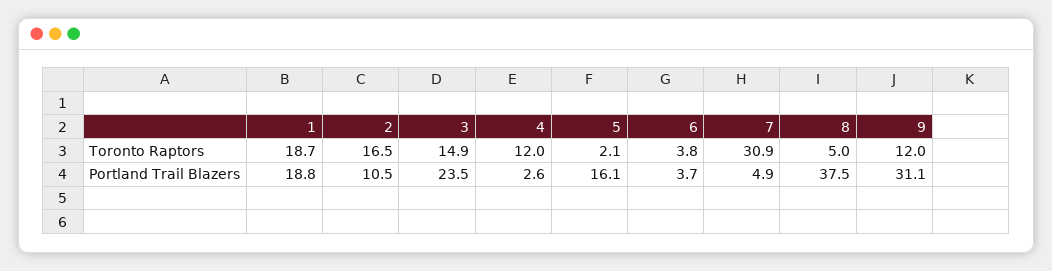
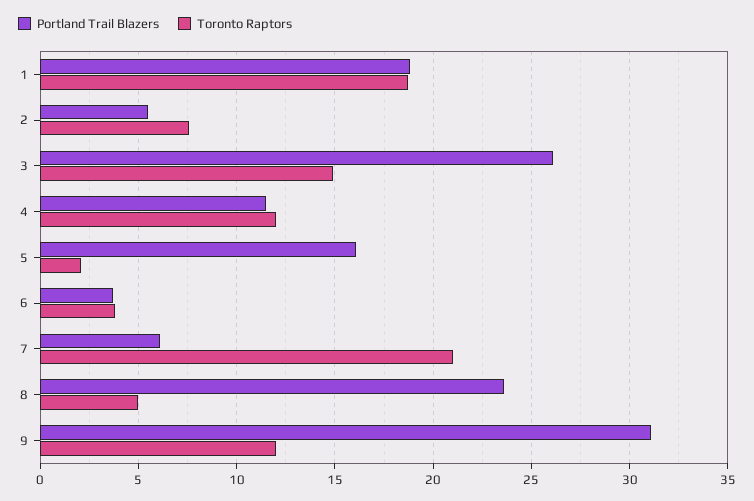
  {
    "Toronto Raptors": {
      "1": 18.7,
-     "2": 16.5,
+     "2": 7.5,
      "3": 14.9,
      "4": 12,
      "5": 2.1,
      "6": 3.8,
-     "7": 30.9,
+     "7": 21,
      "8": 5,
      "9": 12
    },
    "Portland Trail Blazers": {
      "1": 18.8,
-     "2": 10.5,
+     "2": 5.5,
-     "3": 23.5,
+     "3": 26,
-     "4": 2.6,
+     "4": 11.5,
      "5": 16.1,
      "6": 3.7,
-     "7": 4.9,
+     "7": 6,
-     "8": 37.5,
+     "8": 23.5,
      "9": 31.1
    }
  }

